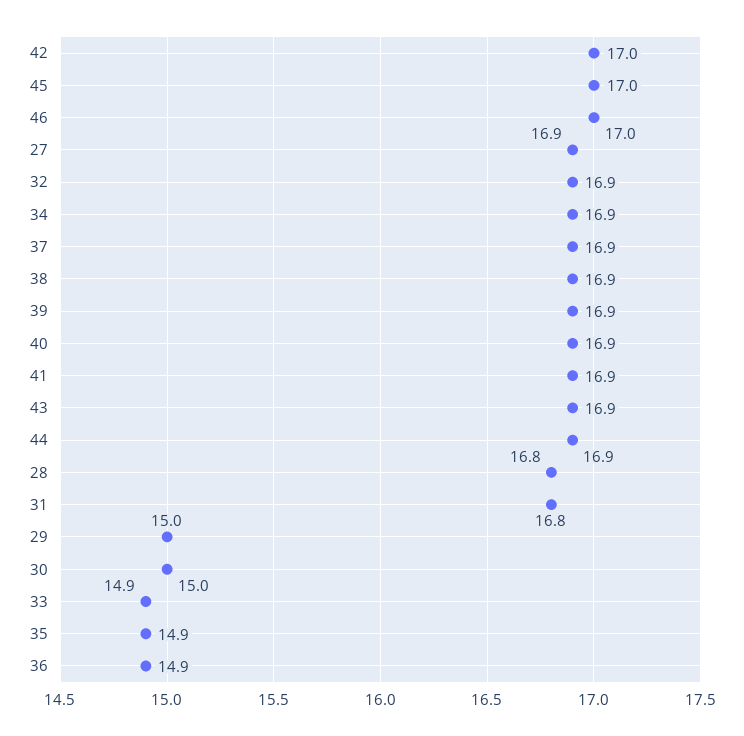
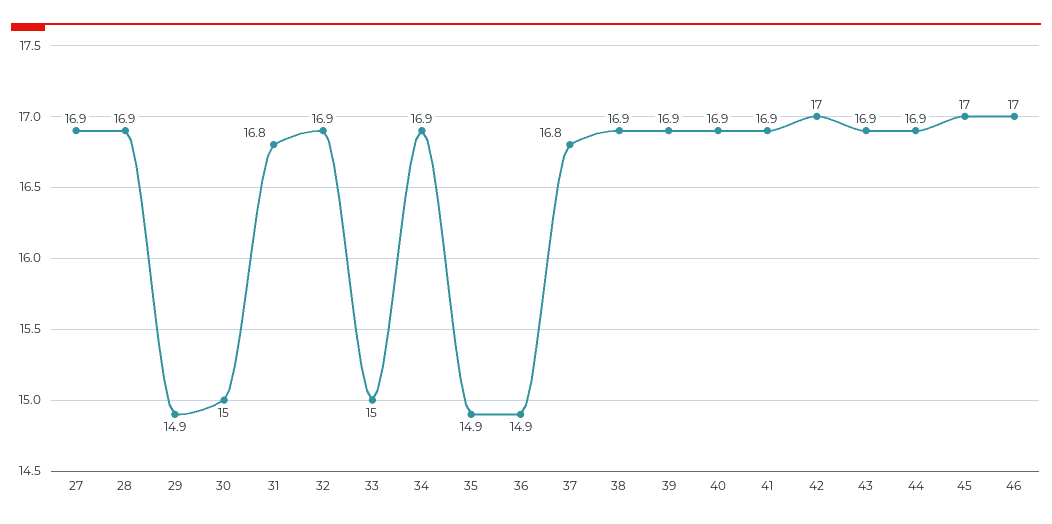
  {
    "42": 17,
    "45": 17,
    "46": 17,
    "27": 16.9,
    "32": 16.9,
    "34": 16.9,
-   "37": 16.9,
+   "37": 16.8,
    "38": 16.9,
    "39": 16.9,
    "40": 16.9,
    "41": 16.9,
    "43": 16.9,
    "44": 16.9,
-   "28": 16.8,
+   "28": 16.9,
    "31": 16.8,
-   "29": 15,
+   "29": 14.9,
    "30": 15,
-   "33": 14.9,
+   "33": 15,
    "35": 14.9,
    "36": 14.9
  }

